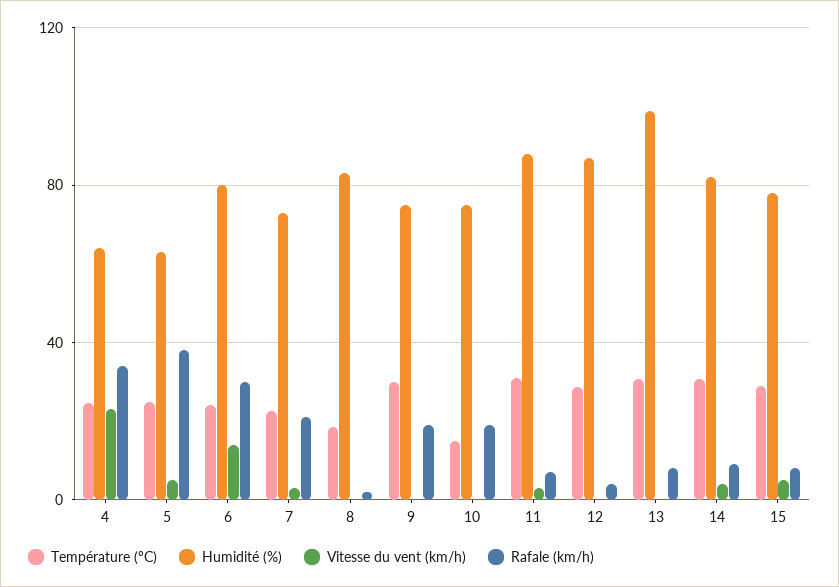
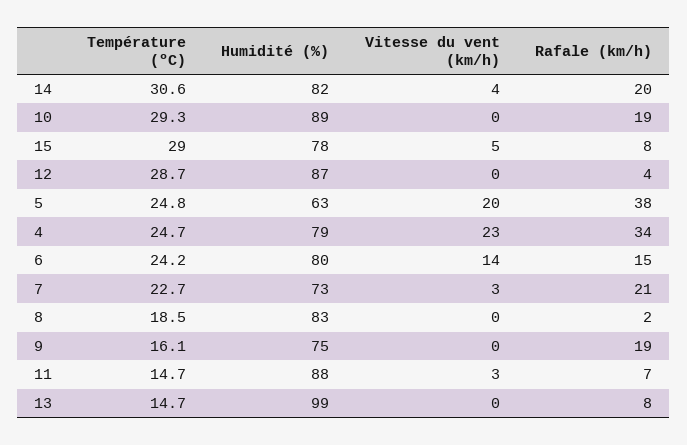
  {
    "Température (ºC)": {
      "4": 24.7,
      "5": 24.8,
      "6": 24.2,
      "7": 22.7,
      "8": 18.5,
-     "9": 30,
+     "9": 16.1,
-     "10": 15,
+     "10": 29.3,
-     "11": 30,
+     "11": 14.7,
      "12": 28.7,
-     "13": 30,
+     "13": 14.7,
      "14": 30.6,
      "15": 29
    },
    "Humidité (%)": {
-     "4": 65,
+     "4": 79,
      "5": 63,
      "6": 80,
      "7": 73,
      "8": 83,
      "9": 75,
-     "10": 75,
+     "10": 89,
      "11": 88,
      "12": 87,
      "13": 99,
      "14": 82,
      "15": 78
    },
    "Vitesse du vent (km/h)": {
      "4": 23,
-     "5": 5,
+     "5": 20,
      "6": 14,
      "7": 3,
      "8": 0,
      "9": 0,
      "10": 0,
      "11": 3,
      "12": 0,
      "13": 0,
      "14": 4,
      "15": 5
    },
    "Rafale (km/h)": {
      "4": 34,
      "5": 38,
-     "6": 30,
+     "6": 15,
      "7": 21,
      "8": 2,
      "9": 19,
      "10": 19,
      "11": 7,
      "12": 4,
      "13": 8,
-     "14": 10,
+     "14": 20,
      "15": 8
    }
  }

